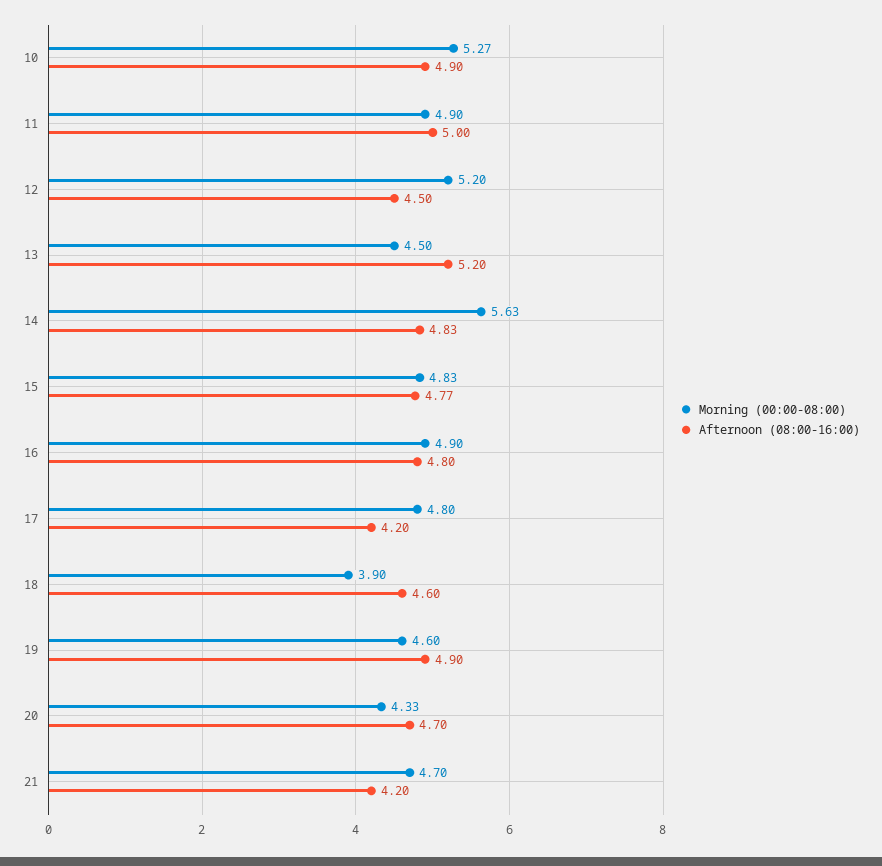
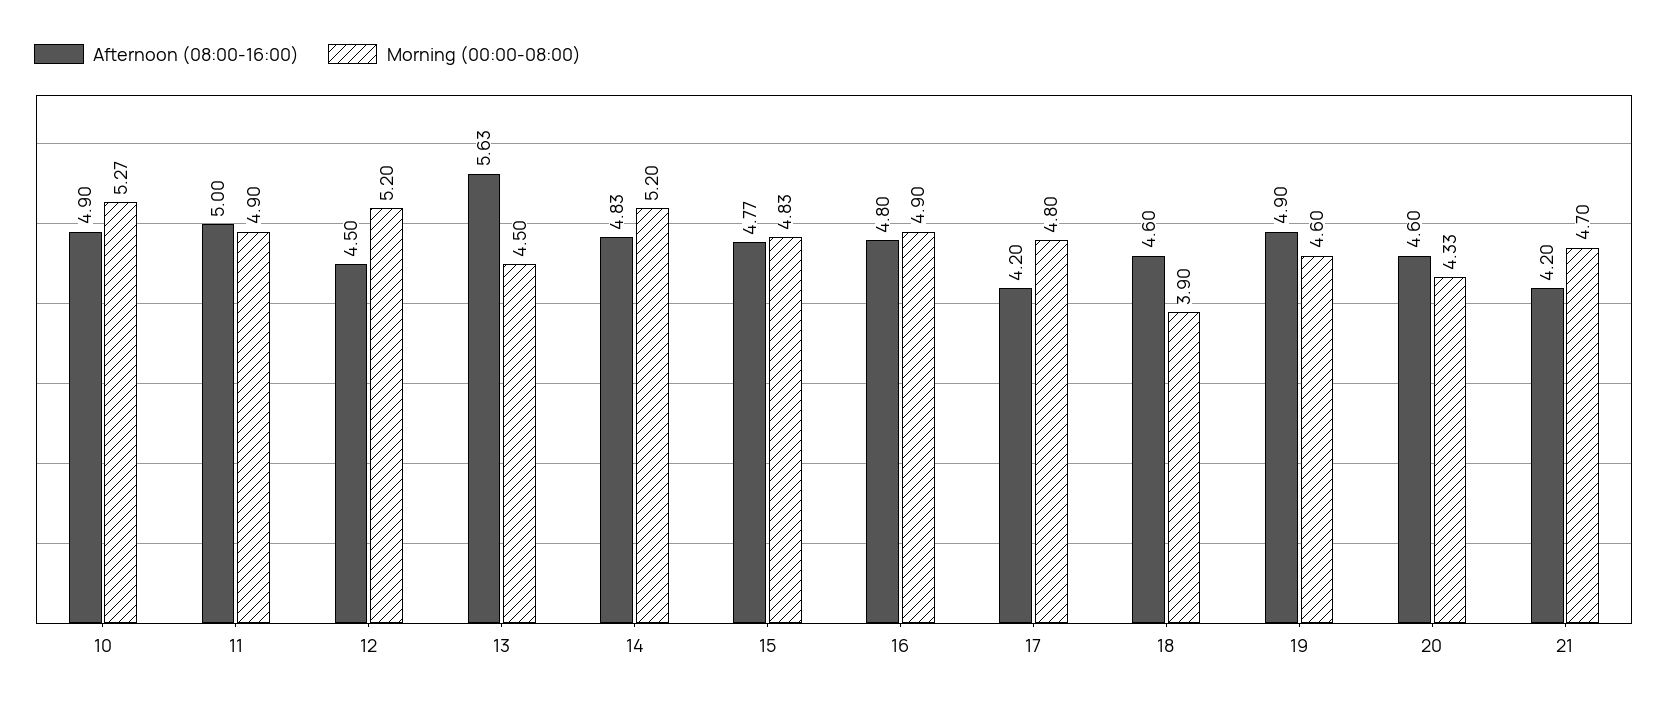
  {
    "Morning (00:00-08:00)": {
      "10": 5.27,
      "11": 4.9,
      "12": 5.2,
      "13": 4.5,
-     "14": 5.63,
+     "14": 5.2,
      "15": 4.83,
      "16": 4.9,
      "17": 4.8,
      "18": 3.9,
      "19": 4.6,
      "20": 4.33,
      "21": 4.7
    },
    "Afternoon (08:00-16:00)": {
      "10": 4.9,
      "11": 5,
      "12": 4.5,
-     "13": 5.2,
+     "13": 5.63,
      "14": 4.83,
      "15": 4.77,
      "16": 4.8,
      "17": 4.2,
      "18": 4.6,
      "19": 4.9,
-     "20": 4.7,
+     "20": 4.6,
      "21": 4.2
    }
  }

